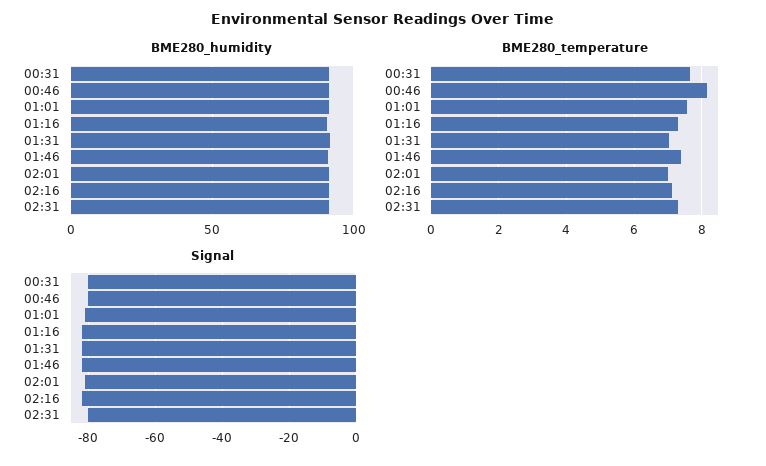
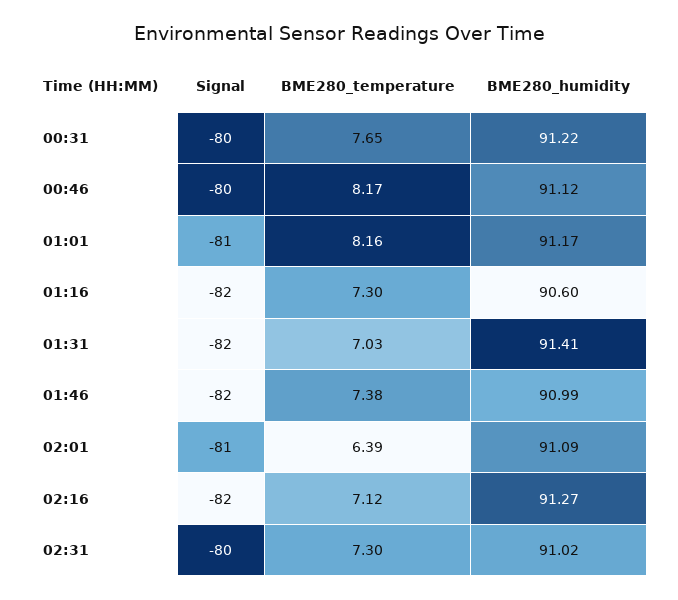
  {
    "BME280_humidity": {
      "00:31": 91.22,
      "00:46": 91.12,
      "01:01": 91.17,
      "01:16": 90.6,
      "01:31": 91.41,
      "01:46": 90.99,
      "02:01": 91.09,
      "02:16": 91.27,
      "02:31": 91.02
    },
    "BME280_temperature": {
      "00:31": 7.65,
      "00:46": 8.17,
-     "01:01": 7.6,
+     "01:01": 8.16,
      "01:16": 7.3,
      "01:31": 7.03,
      "01:46": 7.38,
-     "02:01": 7,
+     "02:01": 6.39,
      "02:16": 7.12,
      "02:31": 7.3
    },
    "Signal": {
      "00:31": -80,
      "00:46": -80,
      "01:01": -81,
      "01:16": -82,
      "01:31": -82,
      "01:46": -82,
      "02:01": -81,
      "02:16": -82,
      "02:31": -80
    }
  }

